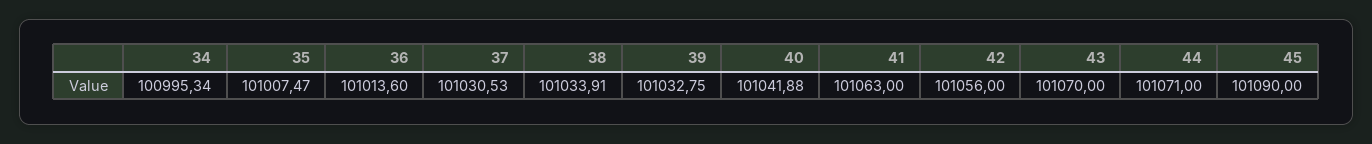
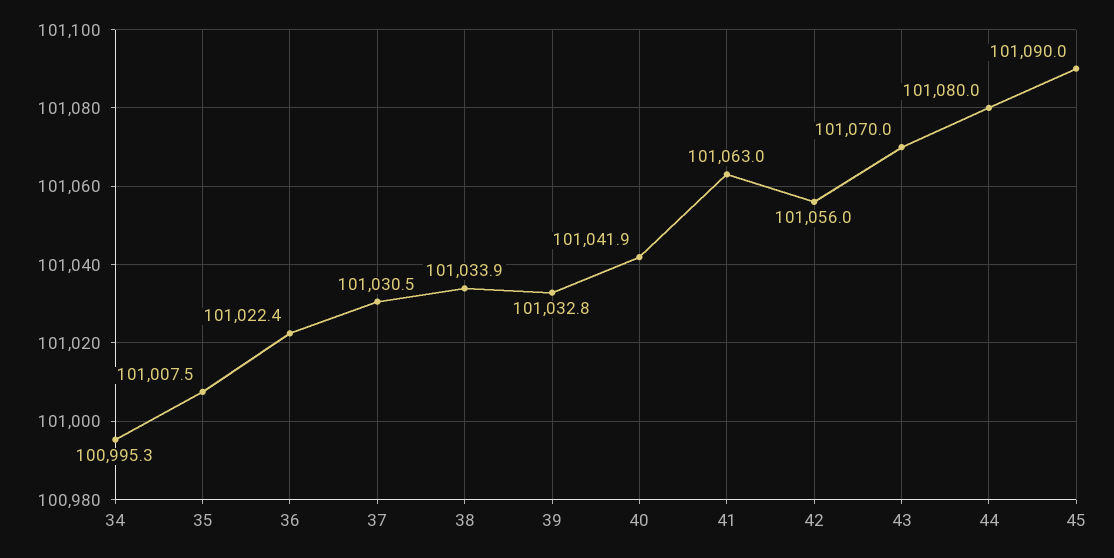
  {
    "34": 100995.34,
    "35": 101007.47,
-   "36": 101013.6,
+   "36": 101022.4,
    "37": 101030.53,
    "38": 101033.91,
    "39": 101032.75,
    "40": 101041.88,
    "41": 101063,
    "42": 101056,
    "43": 101070,
-   "44": 101071,
+   "44": 101080,
    "45": 101090
  }

